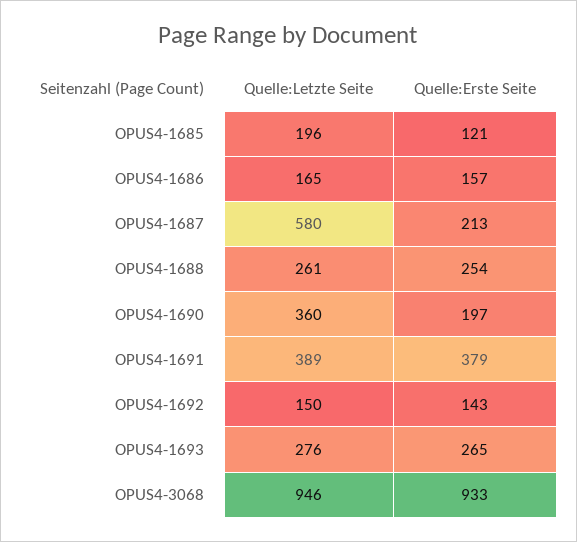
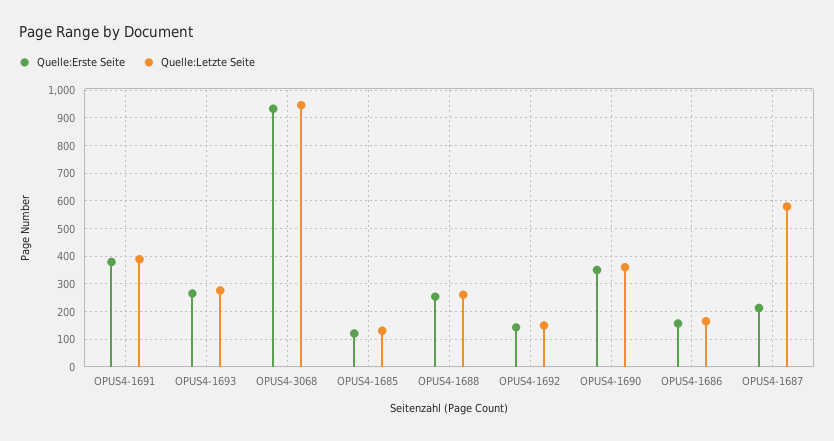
  {
    "Quelle:Letzte Seite": {
-     "OPUS4-1685": 196,
+     "OPUS4-1685": 125,
      "OPUS4-1686": 165,
      "OPUS4-1687": 580,
      "OPUS4-1688": 261,
      "OPUS4-1690": 360,
      "OPUS4-1691": 389,
      "OPUS4-1692": 150,
      "OPUS4-1693": 276,
      "OPUS4-3068": 946
    },
    "Quelle:Erste Seite": {
      "OPUS4-1685": 121,
      "OPUS4-1686": 157,
      "OPUS4-1687": 213,
      "OPUS4-1688": 254,
-     "OPUS4-1690": 197,
+     "OPUS4-1690": 350,
      "OPUS4-1691": 379,
      "OPUS4-1692": 143,
      "OPUS4-1693": 265,
      "OPUS4-3068": 933
    }
  }

